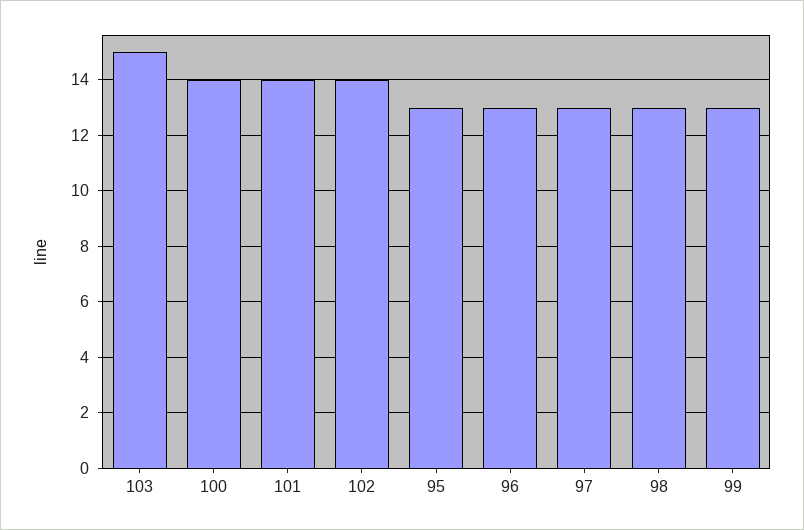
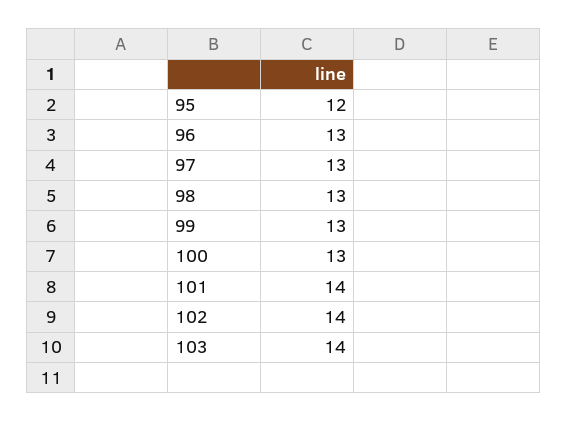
  {
-   "103": 15,
+   "103": 14,
-   "100": 14,
+   "100": 13,
    "101": 14,
    "102": 14,
-   "95": 13,
+   "95": 12,
    "96": 13,
    "97": 13,
    "98": 13,
    "99": 13
  }

